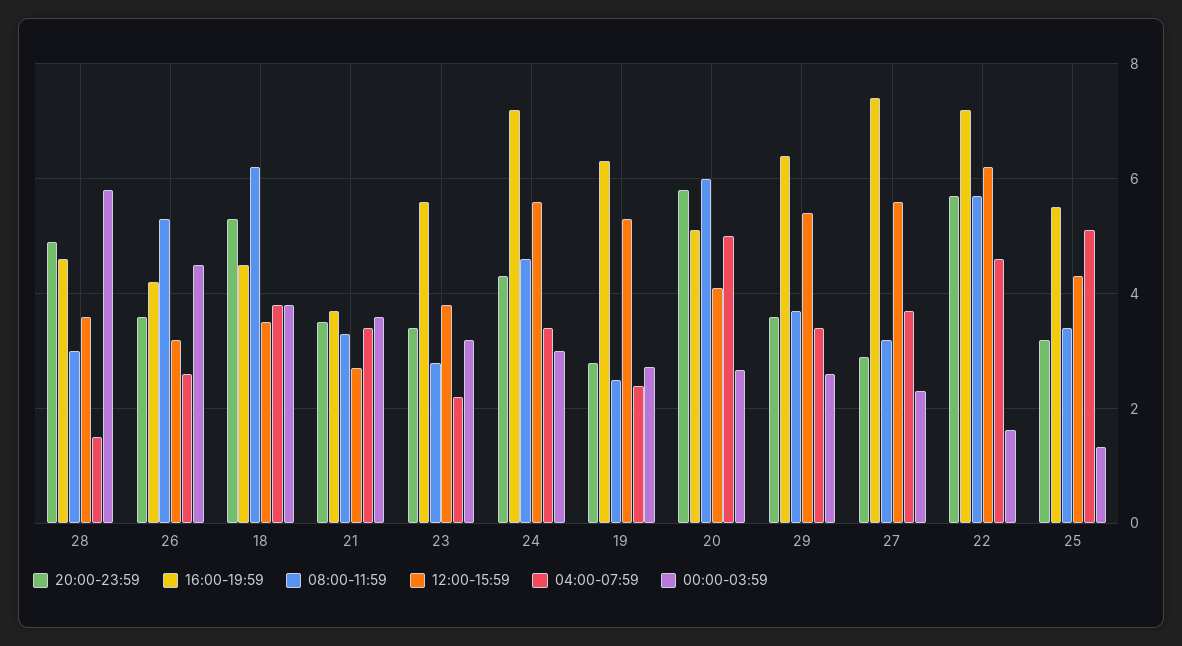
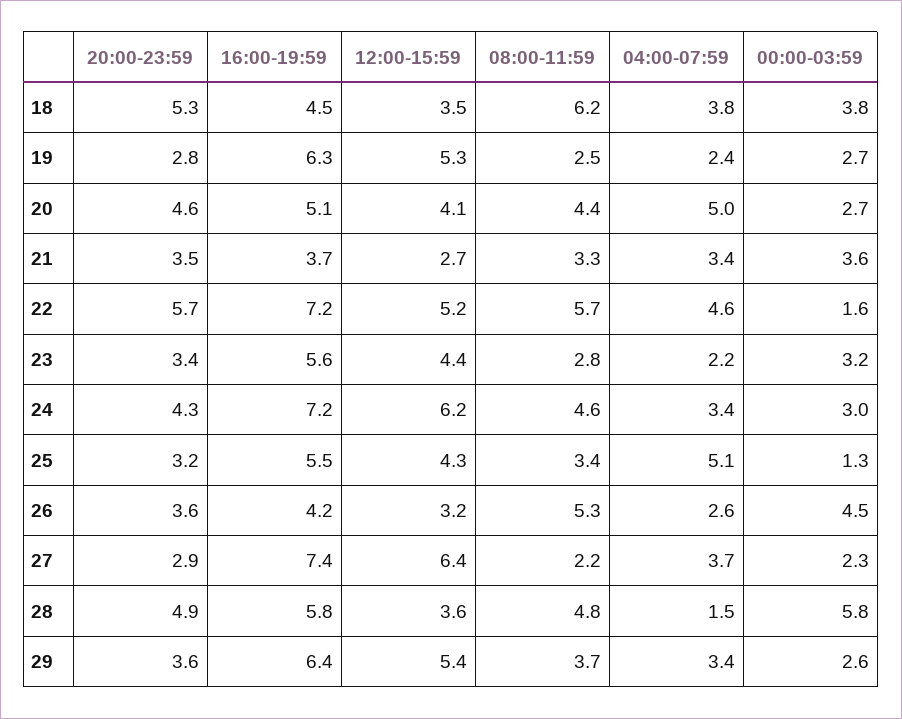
  {
    "20:00-23:59": {
      "28": 4.9,
      "26": 3.6,
      "18": 5.3,
      "21": 3.5,
      "23": 3.4,
      "24": 4.3,
      "19": 2.8,
-     "20": 5.8,
+     "20": 4.6,
      "29": 3.6,
      "27": 2.9,
      "22": 5.7,
      "25": 3.2
    },
    "16:00-19:59": {
-     "28": 4.6,
+     "28": 5.8,
      "26": 4.2,
      "18": 4.5,
      "21": 3.7,
      "23": 5.6,
      "24": 7.2,
      "19": 6.3,
      "20": 5.1,
      "29": 6.4,
      "27": 7.4,
      "22": 7.2,
      "25": 5.5
    },
    "08:00-11:59": {
-     "28": 3,
+     "28": 4.8,
      "26": 5.3,
      "18": 6.2,
      "21": 3.3,
      "23": 2.8,
      "24": 4.6,
      "19": 2.5,
-     "20": 6,
+     "20": 4.4,
      "29": 3.7,
-     "27": 3.2,
+     "27": 2.2,
      "22": 5.7,
      "25": 3.4
    },
    "12:00-15:59": {
      "28": 3.6,
      "26": 3.2,
      "18": 3.5,
      "21": 2.7,
-     "23": 3.8,
+     "23": 4.4,
-     "24": 5.6,
+     "24": 6.2,
      "19": 5.3,
      "20": 4.1,
      "29": 5.4,
-     "27": 5.6,
+     "27": 6.4,
-     "22": 6.2,
+     "22": 5.2,
      "25": 4.3
    },
    "04:00-07:59": {
      "28": 1.5,
      "26": 2.6,
      "18": 3.8,
      "21": 3.4,
      "23": 2.2,
      "24": 3.4,
      "19": 2.4,
      "20": 5,
      "29": 3.4,
      "27": 3.7,
      "22": 4.6,
      "25": 5.1
    },
    "00:00-03:59": {
      "28": 5.8,
      "26": 4.5,
      "18": 3.8,
      "21": 3.6,
      "23": 3.2,
      "24": 3,
      "19": 2.7,
      "20": 2.7,
      "29": 2.6,
      "27": 2.3,
      "22": 1.6,
      "25": 1.3
    }
  }

